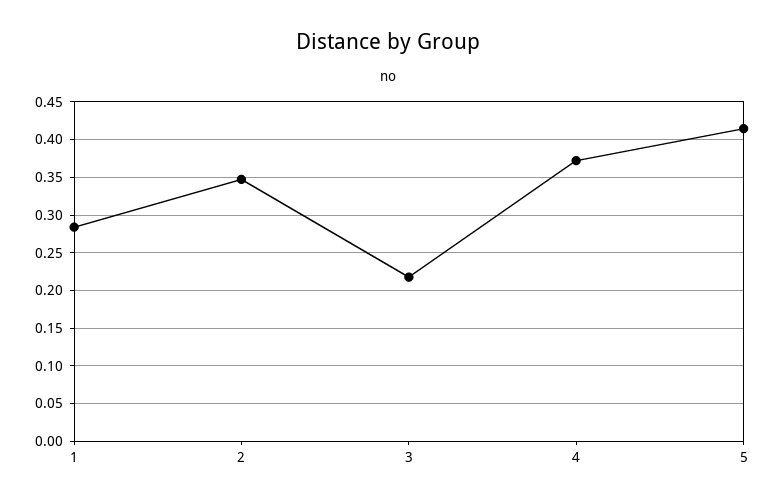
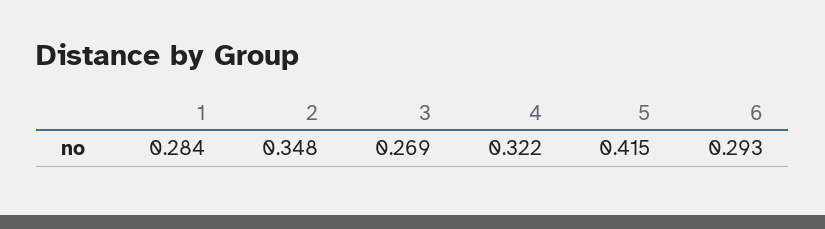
  {
    "1": 0.284,
    "2": 0.348,
-   "3": 0.22,
+   "3": 0.269,
-   "4": 0.37,
+   "4": 0.322,
-   "5": 0.415
+   "5": 0.415,
+   "6": 0.293
  }

